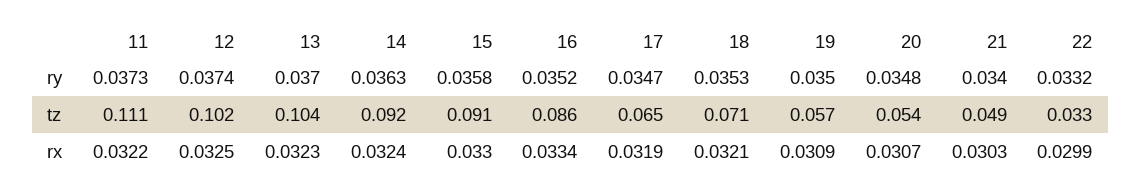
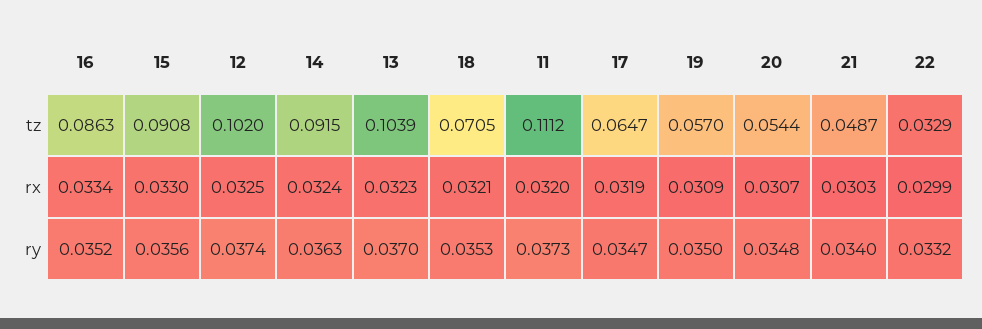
  {
    "11": {
      "ry": 0.0373,
      "tz": 0.1112,
-     "rx": 0.0322
+     "rx": 0.032
    },
    "12": {
      "ry": 0.0374,
      "tz": 0.102,
      "rx": 0.0325
    },
    "13": {
      "ry": 0.037,
      "tz": 0.1039,
      "rx": 0.0323
    },
    "14": {
      "ry": 0.0363,
      "tz": 0.0915,
      "rx": 0.0324
    },
    "15": {
-     "ry": 0.0358,
+     "ry": 0.0356,
      "tz": 0.0908,
      "rx": 0.033
    },
    "16": {
      "ry": 0.0352,
      "tz": 0.0863,
      "rx": 0.0334
    },
    "17": {
      "ry": 0.0347,
      "tz": 0.0647,
      "rx": 0.0319
    },
    "18": {
      "ry": 0.0353,
      "tz": 0.0705,
      "rx": 0.0321
    },
    "19": {
      "ry": 0.035,
      "tz": 0.057,
      "rx": 0.0309
    },
    "20": {
      "ry": 0.0348,
      "tz": 0.0544,
      "rx": 0.0307
    },
    "21": {
      "ry": 0.034,
      "tz": 0.0487,
      "rx": 0.0303
    },
    "22": {
      "ry": 0.0332,
      "tz": 0.0329,
      "rx": 0.0299
    }
  }

